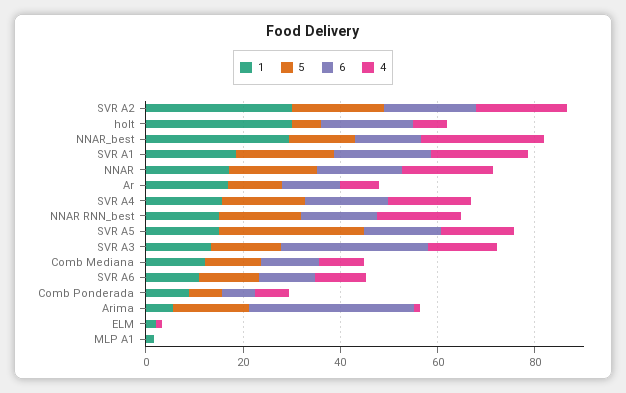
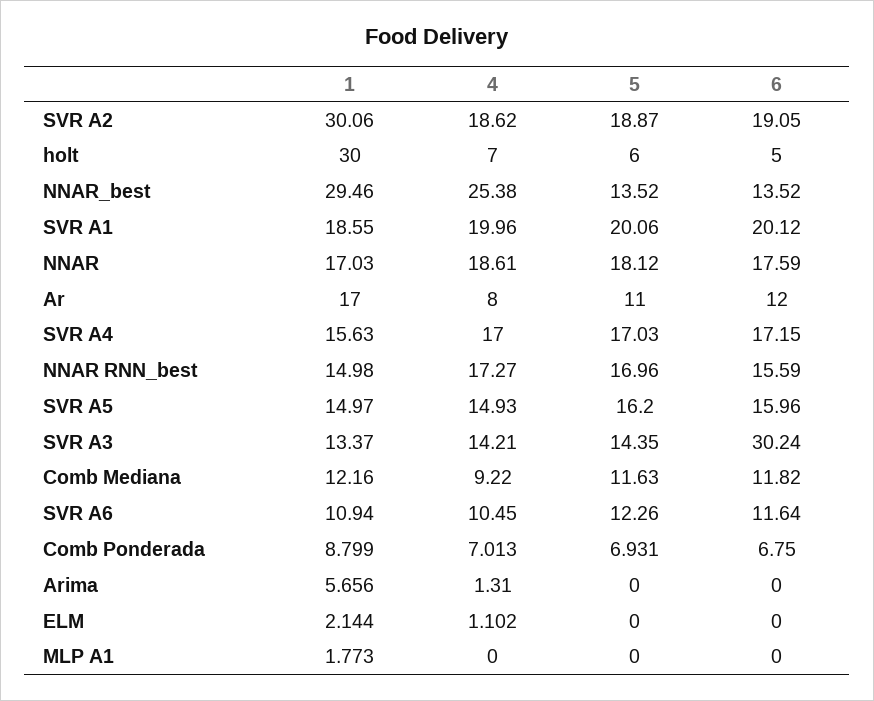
  {
    "1": {
      "SVR A2": 30.06,
      "holt": 30,
      "NNAR_best": 29.46,
      "SVR A1": 18.55,
      "NNAR": 17.03,
      "Ar": 17,
      "SVR A4": 15.63,
      "NNAR RNN_best": 14.98,
      "SVR A5": 14.97,
      "SVR A3": 13.37,
      "Comb Mediana": 12.16,
      "SVR A6": 10.94,
      "Comb Ponderada": 8.799,
      "Arima": 5.656,
      "ELM": 2.144,
      "MLP A1": 1.773
    },
    "5": {
      "SVR A2": 18.87,
      "holt": 6,
      "NNAR_best": 13.52,
      "SVR A1": 20.06,
      "NNAR": 18.12,
      "Ar": 11,
      "SVR A4": 17.03,
      "NNAR RNN_best": 16.96,
-     "SVR A5": 30,
+     "SVR A5": 16.2,
      "SVR A3": 14.35,
      "Comb Mediana": 11.63,
      "SVR A6": 12.26,
      "Comb Ponderada": 6.931,
-     "Arima": 15,
+     "Arima": 0,
      "ELM": 0,
      "MLP A1": 0
    },
    "6": {
      "SVR A2": 19.05,
-     "holt": 20,
+     "holt": 5,
      "NNAR_best": 13.52,
      "SVR A1": 20.12,
      "NNAR": 17.59,
      "Ar": 12,
      "SVR A4": 17.15,
      "NNAR RNN_best": 15.59,
      "SVR A5": 15.96,
      "SVR A3": 30.24,
      "Comb Mediana": 11.82,
      "SVR A6": 11.64,
      "Comb Ponderada": 6.75,
-     "Arima": 35,
+     "Arima": 0,
      "ELM": 0,
      "MLP A1": 0
    },
    "4": {
      "SVR A2": 18.62,
      "holt": 7,
      "NNAR_best": 25.38,
      "SVR A1": 19.96,
      "NNAR": 18.61,
      "Ar": 8,
      "SVR A4": 17,
      "NNAR RNN_best": 17.27,
      "SVR A5": 14.93,
      "SVR A3": 14.21,
      "Comb Mediana": 9.22,
      "SVR A6": 10.45,
      "Comb Ponderada": 7.013,
      "Arima": 1.31,
      "ELM": 1.102,
      "MLP A1": 0
    }
  }

